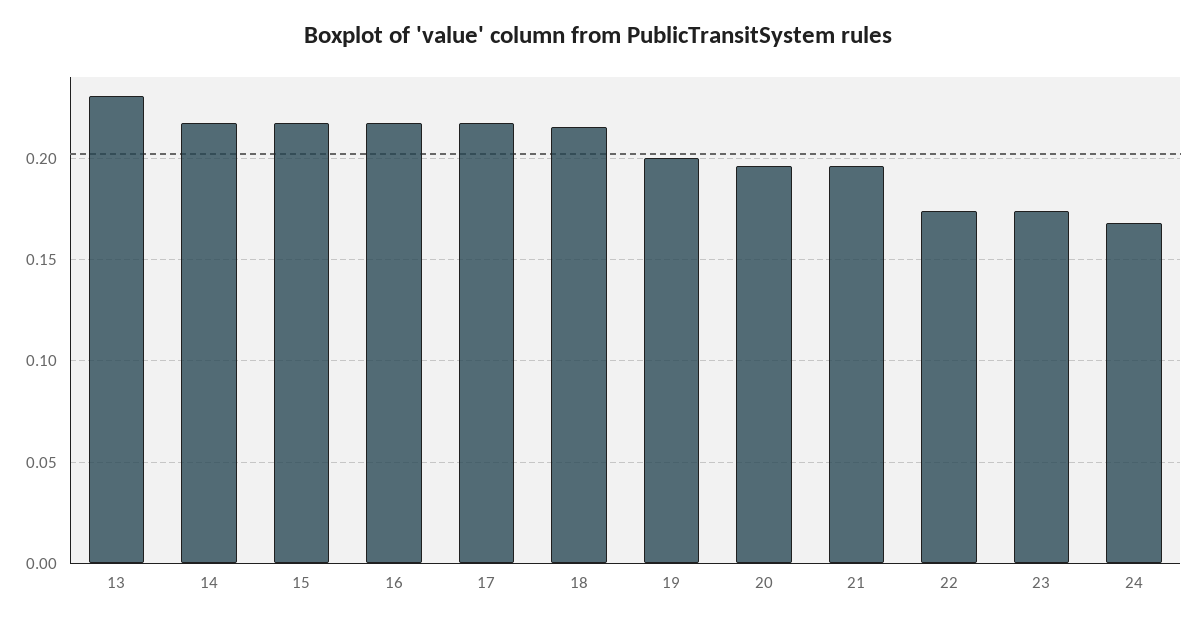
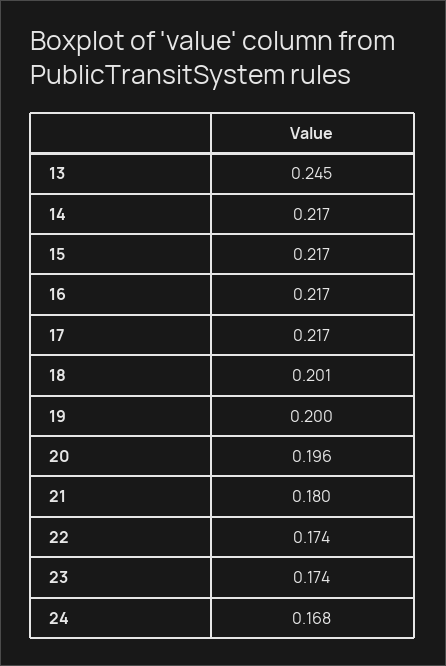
  {
-   "13": 0.23,
+   "13": 0.245,
    "14": 0.217,
    "15": 0.217,
    "16": 0.217,
    "17": 0.217,
-   "18": 0.215,
+   "18": 0.201,
    "19": 0.2,
    "20": 0.196,
-   "21": 0.195,
+   "21": 0.18,
    "22": 0.174,
    "23": 0.174,
    "24": 0.168
  }

